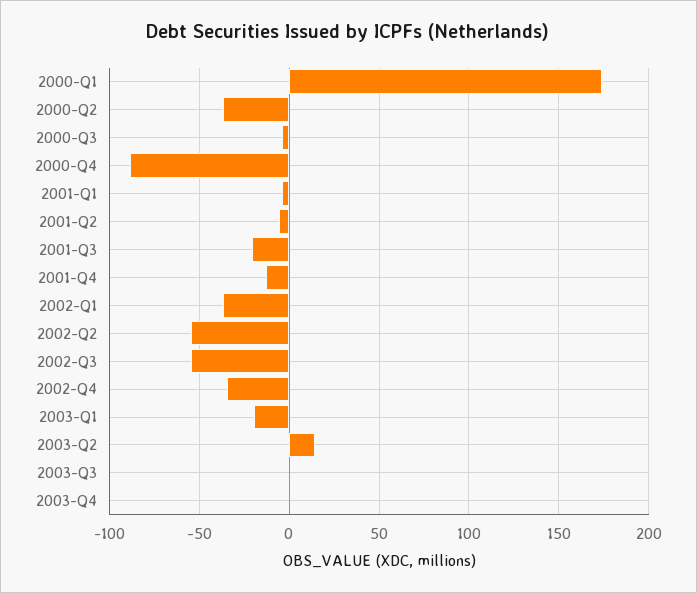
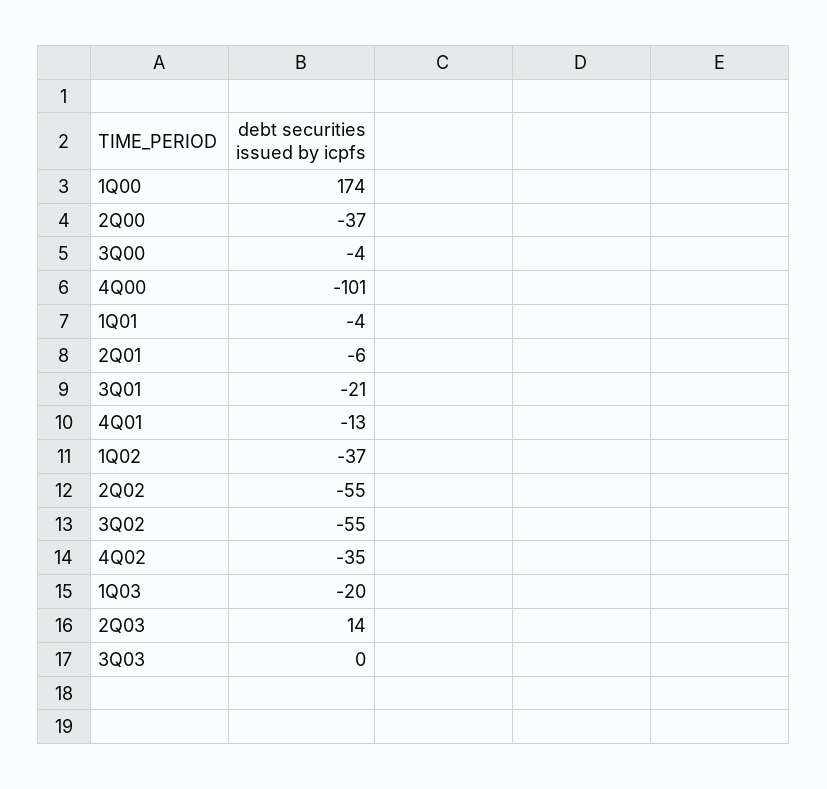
  {
    "2000-Q1": 174,
    "2000-Q2": -37,
    "2000-Q3": -4,
-   "2000-Q4": -90,
+   "2000-Q4": -101,
    "2001-Q1": -4,
    "2001-Q2": -6,
    "2001-Q3": -21,
    "2001-Q4": -13,
    "2002-Q1": -37,
    "2002-Q2": -55,
    "2002-Q3": -55,
    "2002-Q4": -35,
    "2003-Q1": -20,
    "2003-Q2": 14,
-   "2003-Q3": 0,
+   "2003-Q3": 0
-   "2003-Q4": 0
  }

